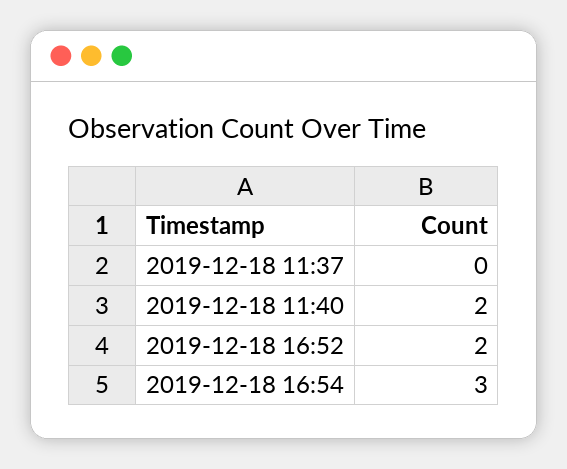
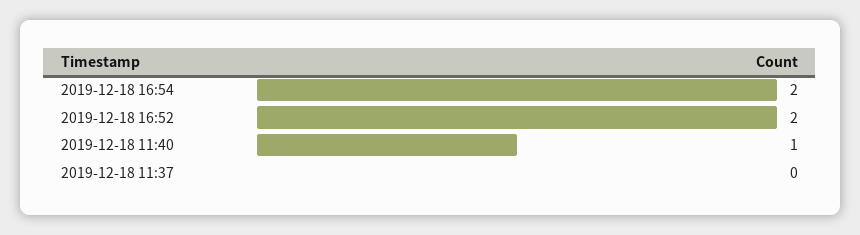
  {
    "2019-12-18 11:37": 0,
-   "2019-12-18 11:40": 2,
+   "2019-12-18 11:40": 1,
    "2019-12-18 16:52": 2,
-   "2019-12-18 16:54": 3
+   "2019-12-18 16:54": 2
  }

